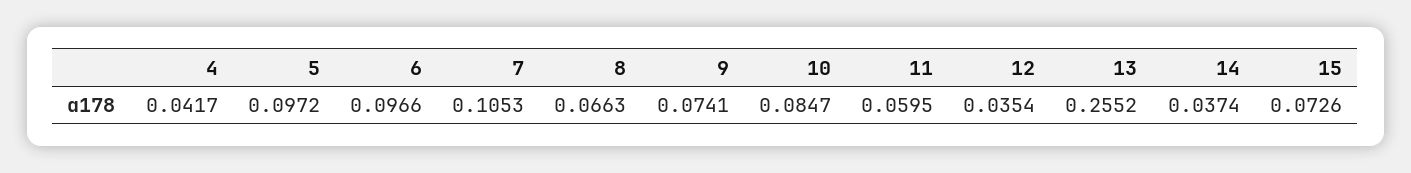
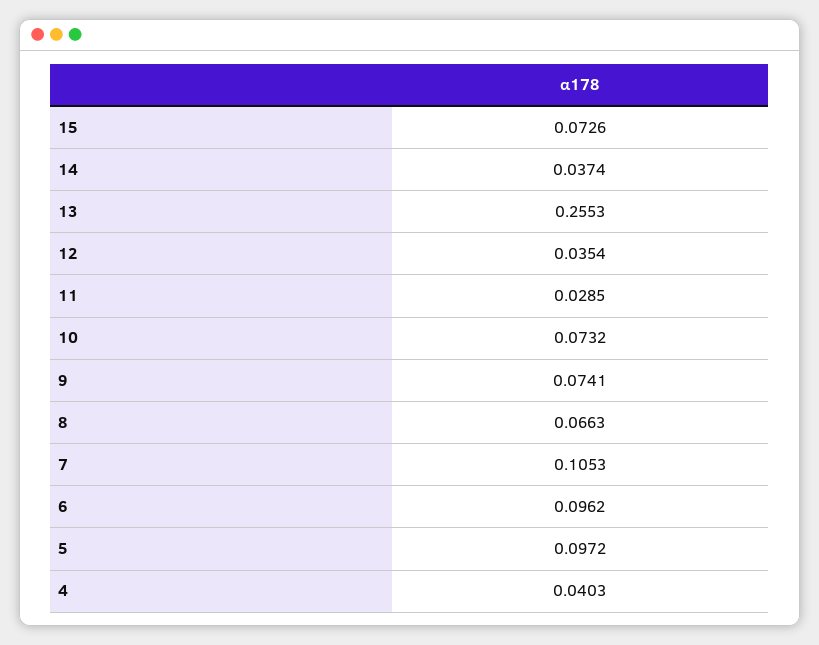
  {
-   "4": 0.0417,
+   "4": 0.0403,
    "5": 0.0972,
-   "6": 0.0966,
+   "6": 0.0962,
    "7": 0.1053,
    "8": 0.0663,
    "9": 0.0741,
-   "10": 0.0847,
+   "10": 0.0732,
-   "11": 0.0595,
+   "11": 0.0285,
    "12": 0.0354,
-   "13": 0.2552,
+   "13": 0.2553,
    "14": 0.0374,
    "15": 0.0726
  }

